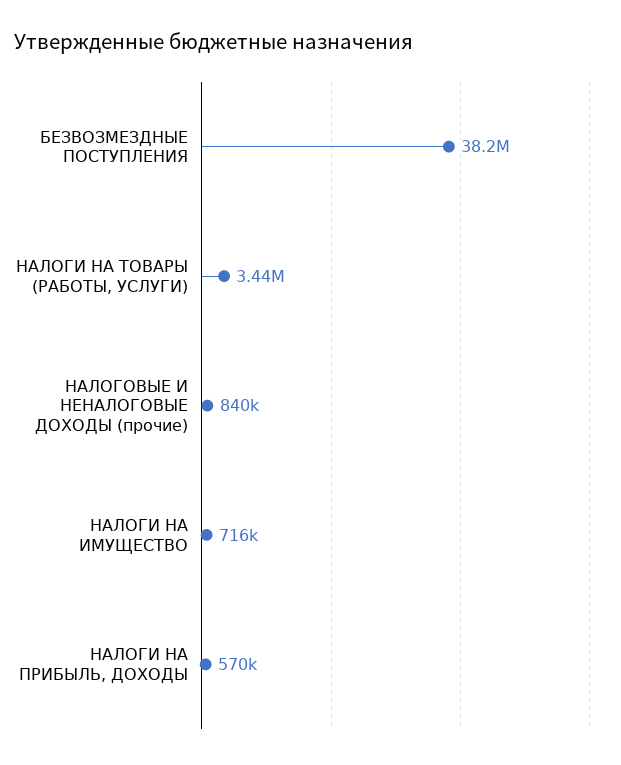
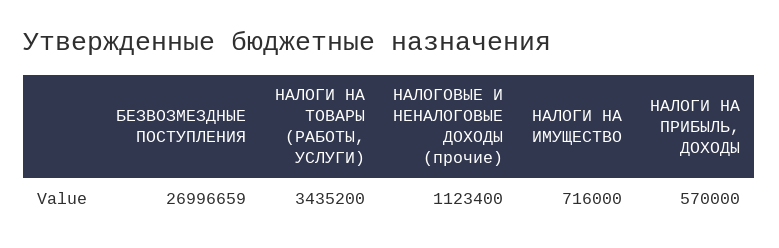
  {
-   "БЕЗВОЗМЕЗДНЫЕ ПОСТУПЛЕНИЯ": 38200000,
+   "БЕЗВОЗМЕЗДНЫЕ ПОСТУПЛЕНИЯ": 26996659,
    "НАЛОГИ НА ТОВАРЫ (РАБОТЫ, УСЛУГИ)": 3435200,
-   "НАЛОГОВЫЕ И НЕНАЛОГОВЫЕ ДОХОДЫ (прочие)": 840000,
+   "НАЛОГОВЫЕ И НЕНАЛОГОВЫЕ ДОХОДЫ (прочие)": 1123400,
    "НАЛОГИ НА ИМУЩЕСТВО": 716000,
    "НАЛОГИ НА ПРИБЫЛЬ, ДОХОДЫ": 570000
  }

